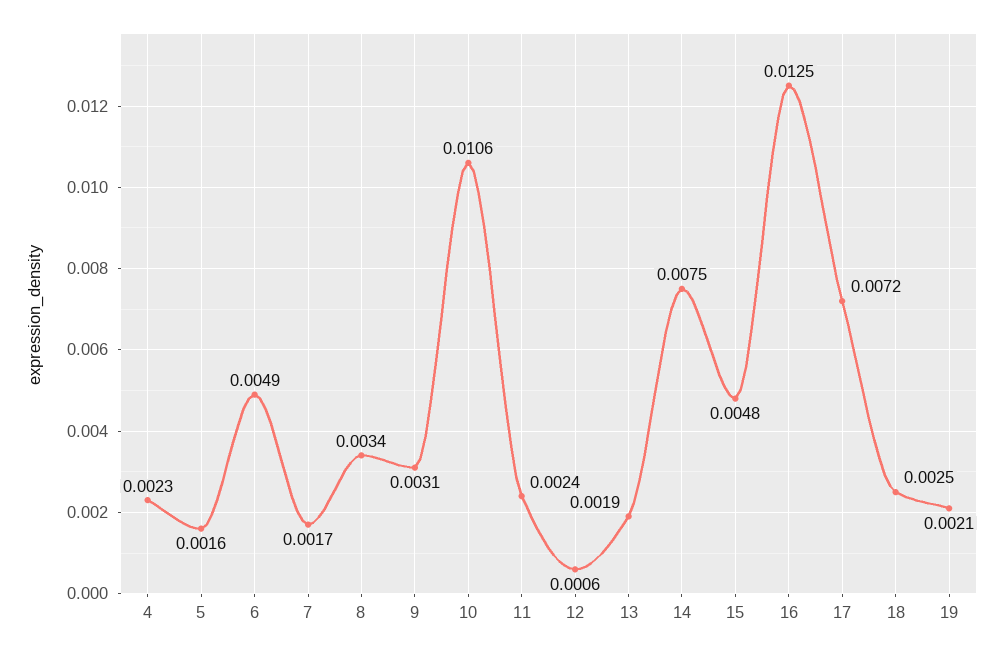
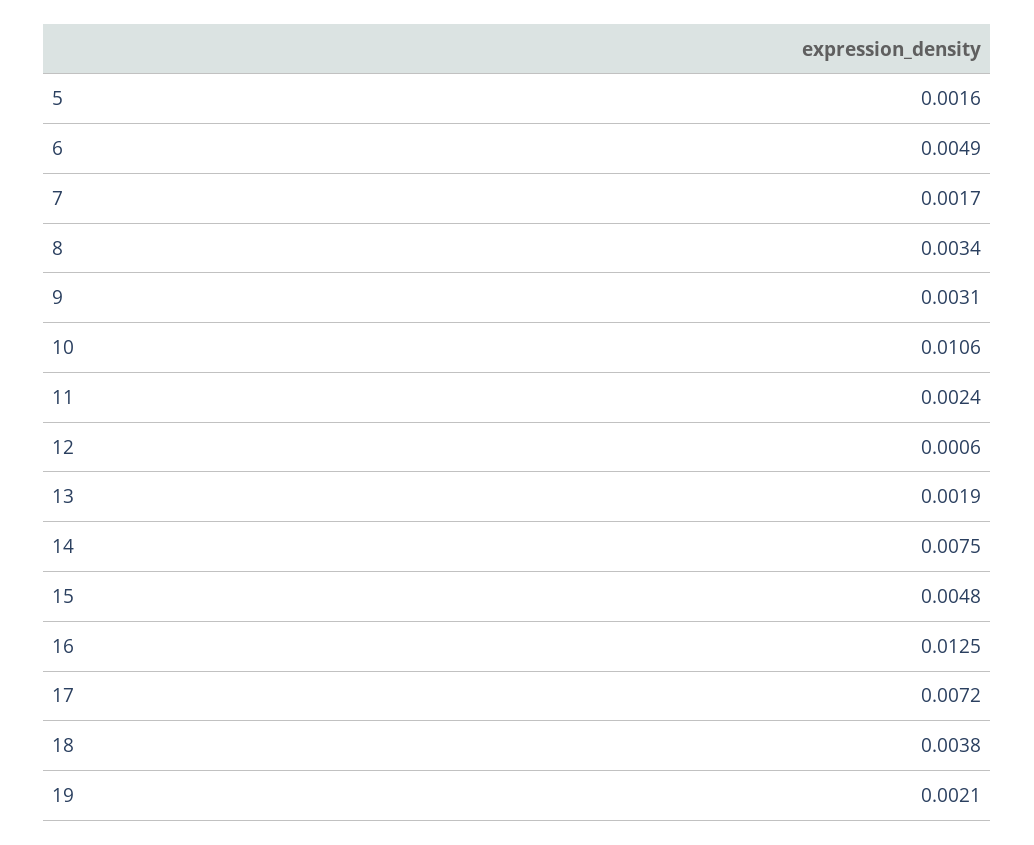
  {
-   "4": 0.0023,
    "5": 0.0016,
    "6": 0.0049,
    "7": 0.0017,
    "8": 0.0034,
    "9": 0.0031,
    "10": 0.0106,
    "11": 0.0024,
    "12": 0.0006,
    "13": 0.0019,
    "14": 0.0075,
    "15": 0.0048,
    "16": 0.0125,
    "17": 0.0072,
-   "18": 0.0025,
+   "18": 0.0038,
    "19": 0.0021
  }

